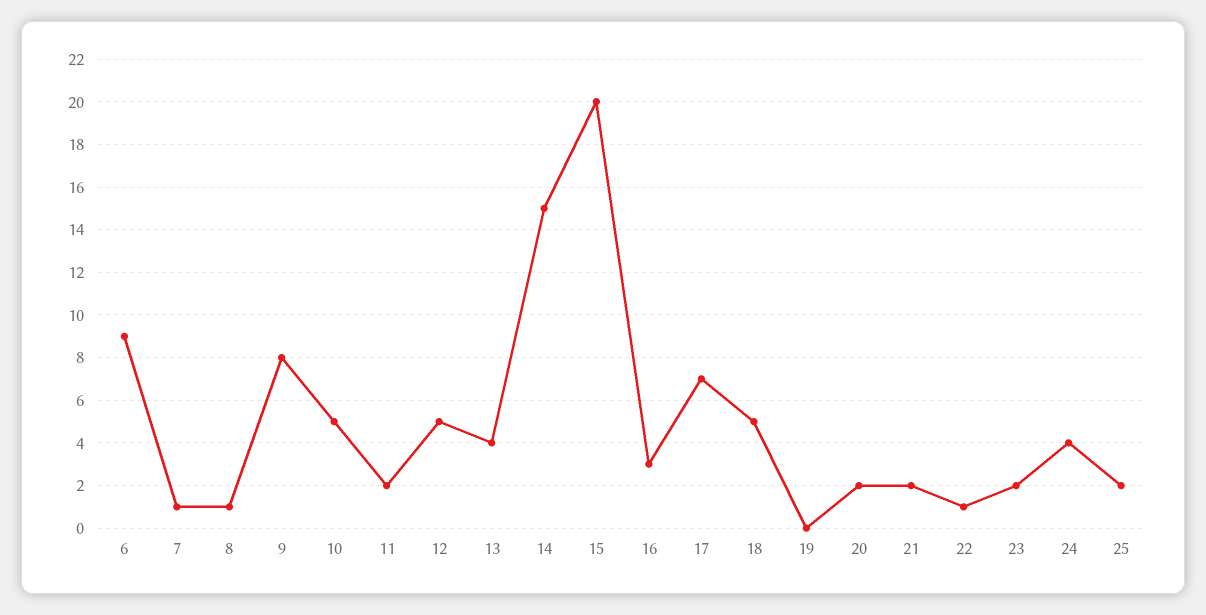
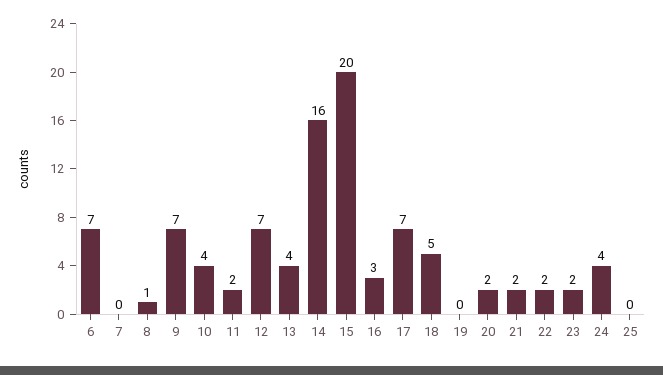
  {
-   "6": 9,
+   "6": 7,
-   "7": 1,
+   "7": 0,
    "8": 1,
-   "9": 8,
+   "9": 7,
-   "10": 5,
+   "10": 4,
    "11": 2,
-   "12": 5,
+   "12": 7,
    "13": 4,
-   "14": 15,
+   "14": 16,
    "15": 20,
    "16": 3,
    "17": 7,
    "18": 5,
    "19": 0,
    "20": 2,
    "21": 2,
-   "22": 1,
+   "22": 2,
    "23": 2,
    "24": 4,
-   "25": 2
+   "25": 0
  }

